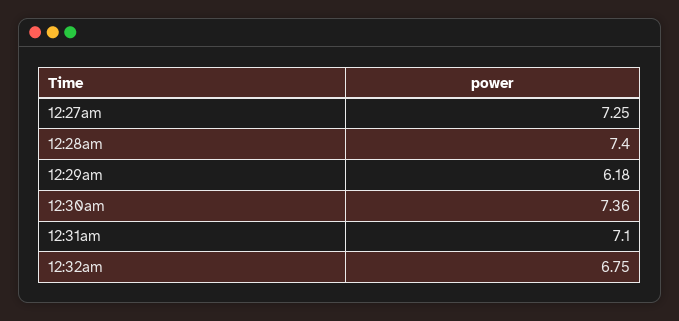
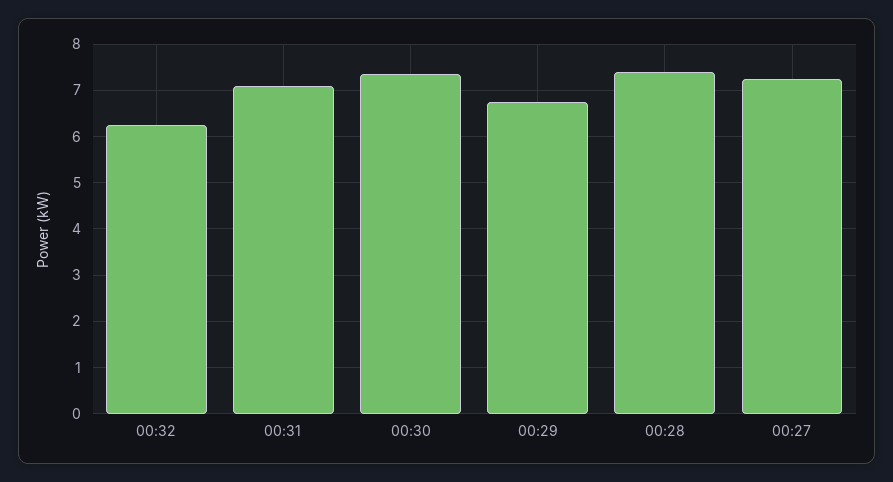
  {
    "12:27am": 7.25,
    "12:28am": 7.4,
-   "12:29am": 6.18,
+   "12:29am": 6.8,
    "12:30am": 7.36,
    "12:31am": 7.1,
-   "12:32am": 6.75
+   "12:32am": 6.2
  }

